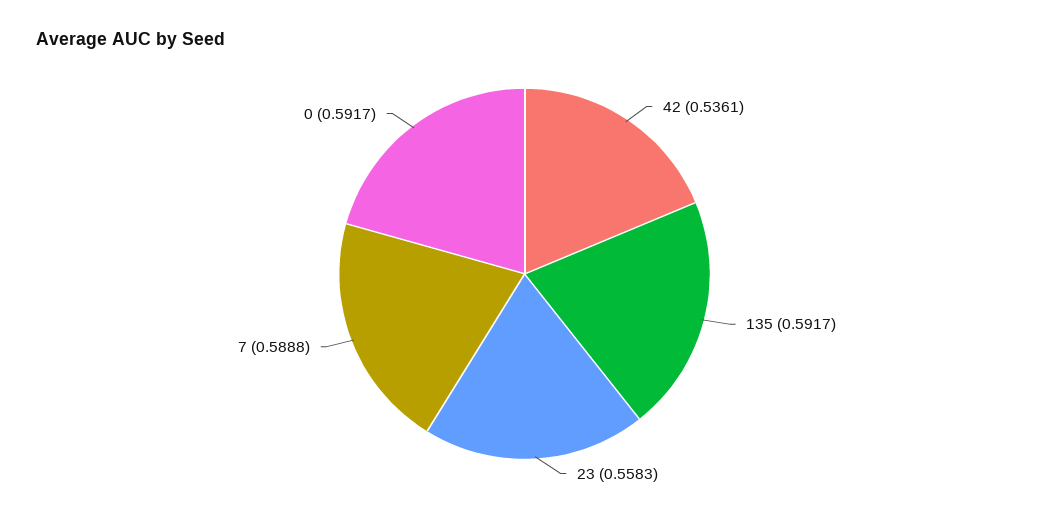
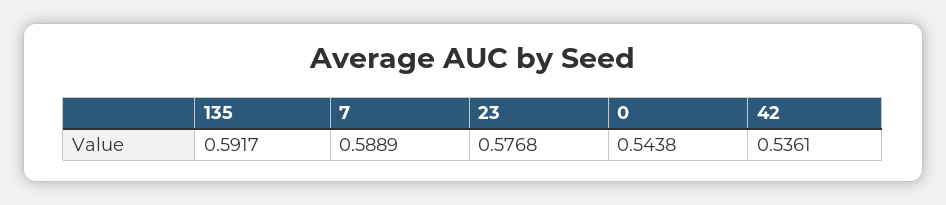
  {
    "42": 0.5361,
    "135": 0.5917,
-   "23": 0.5583,
+   "23": 0.5768,
-   "7": 0.5888,
+   "7": 0.5889,
-   "0": 0.5917
+   "0": 0.5438
  }

